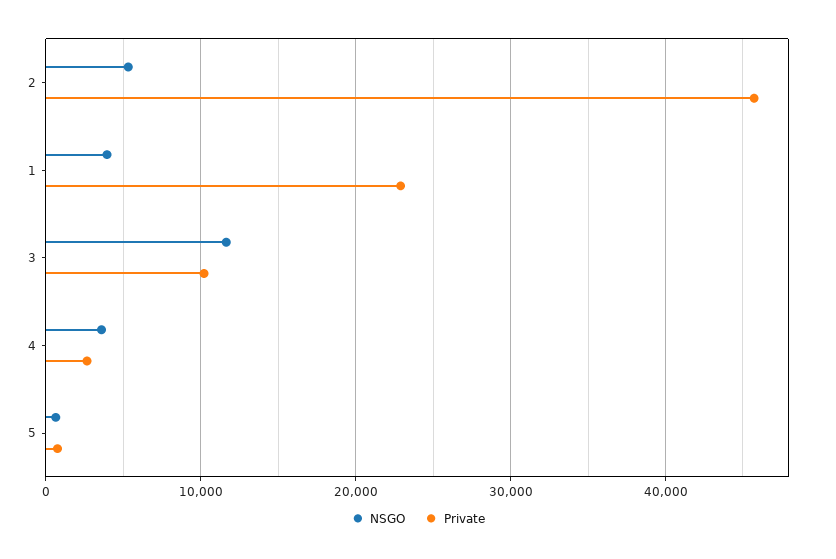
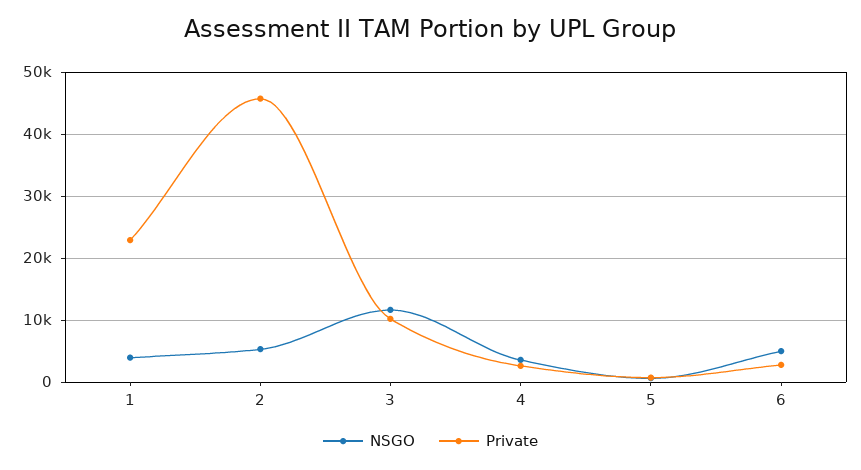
  {
    "NSGO": {
      "2": 5000,
      "1": 4000,
      "3": 12000,
      "4": 4000,
-     "5": 1000
+     "5": 1000,
+     "6": 5000
    },
    "Private": {
      "2": 46000,
      "1": 23000,
      "3": 10000,
      "4": 3000,
-     "5": 1000
+     "5": 1000,
+     "6": 3000
    }
  }

